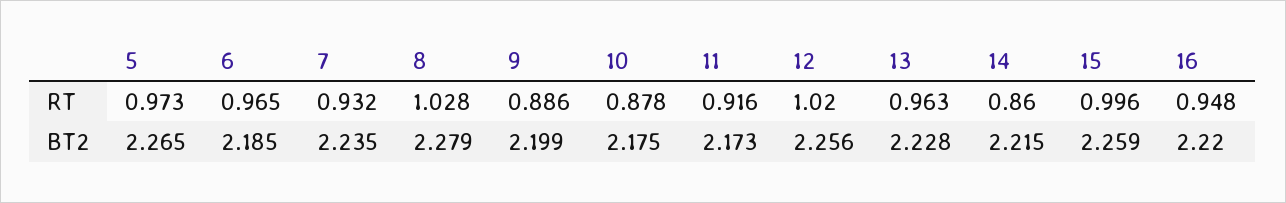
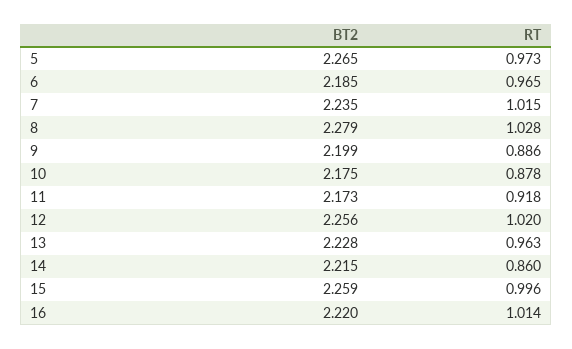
  {
    "5": {
      "RT": 0.973,
      "BT2": 2.265
    },
    "6": {
      "RT": 0.965,
      "BT2": 2.185
    },
    "7": {
-     "RT": 0.932,
+     "RT": 1.015,
      "BT2": 2.235
    },
    "8": {
      "RT": 1.028,
      "BT2": 2.279
    },
    "9": {
      "RT": 0.886,
      "BT2": 2.199
    },
    "10": {
      "RT": 0.878,
      "BT2": 2.175
    },
    "11": {
-     "RT": 0.916,
+     "RT": 0.918,
      "BT2": 2.173
    },
    "12": {
      "RT": 1.02,
      "BT2": 2.256
    },
    "13": {
      "RT": 0.963,
      "BT2": 2.228
    },
    "14": {
      "RT": 0.86,
      "BT2": 2.215
    },
    "15": {
      "RT": 0.996,
      "BT2": 2.259
    },
    "16": {
-     "RT": 0.948,
+     "RT": 1.014,
      "BT2": 2.22
    }
  }

